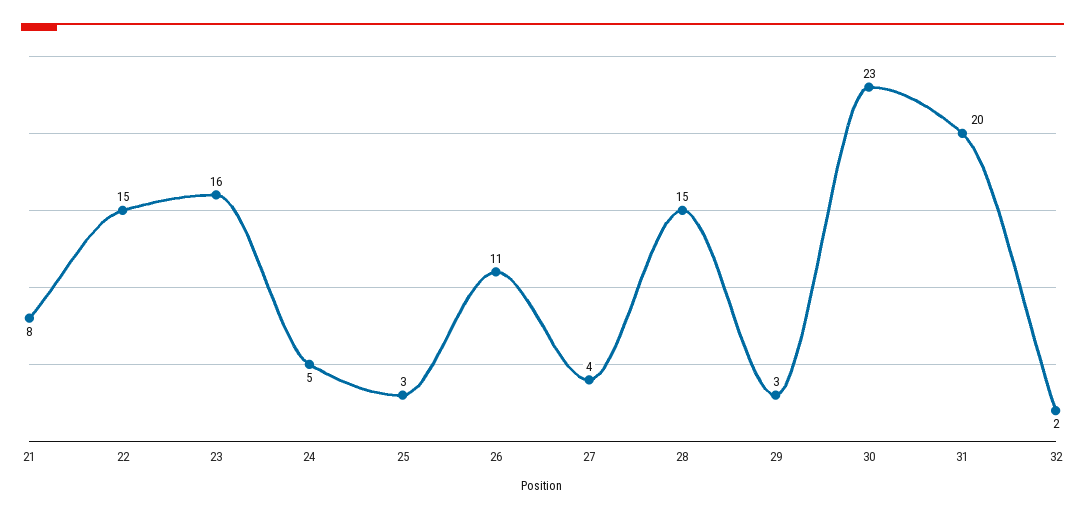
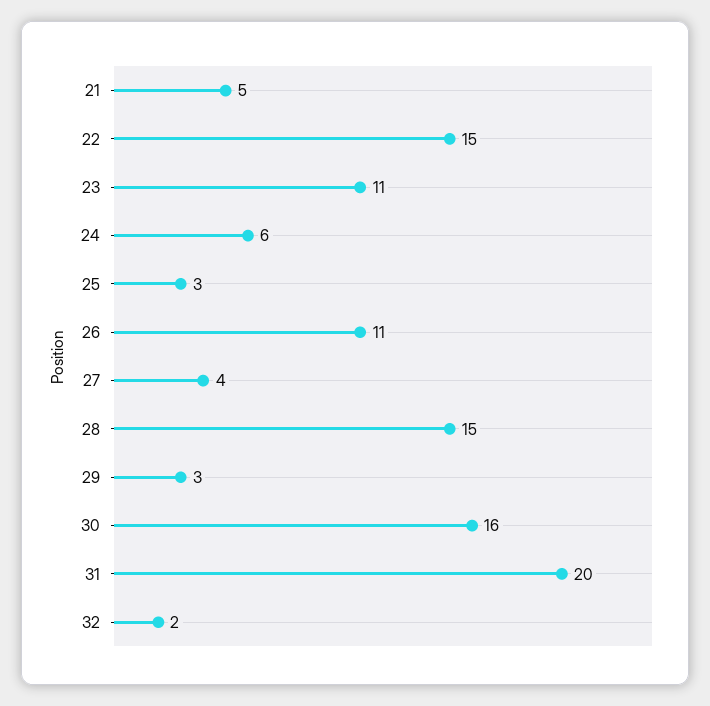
  {
-   "21": 8,
+   "21": 5,
    "22": 15,
-   "23": 16,
+   "23": 11,
-   "24": 5,
+   "24": 6,
    "25": 3,
    "26": 11,
    "27": 4,
    "28": 15,
    "29": 3,
-   "30": 23,
+   "30": 16,
    "31": 20,
    "32": 2
  }

